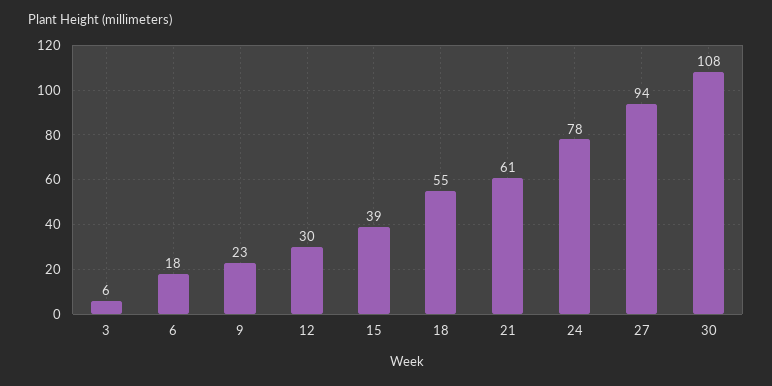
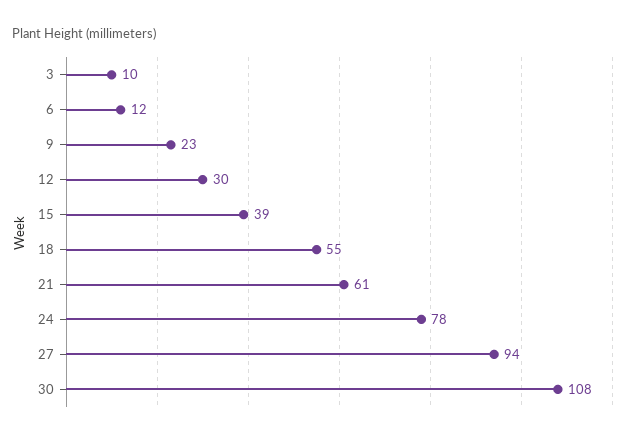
  {
-   "3": 6,
+   "3": 10,
-   "6": 18,
+   "6": 12,
    "9": 23,
    "12": 30,
    "15": 39,
    "18": 55,
    "21": 61,
    "24": 78,
    "27": 94,
    "30": 108
  }

